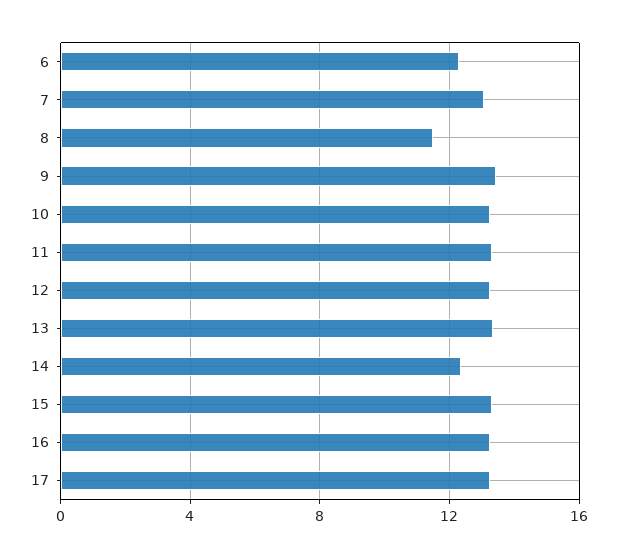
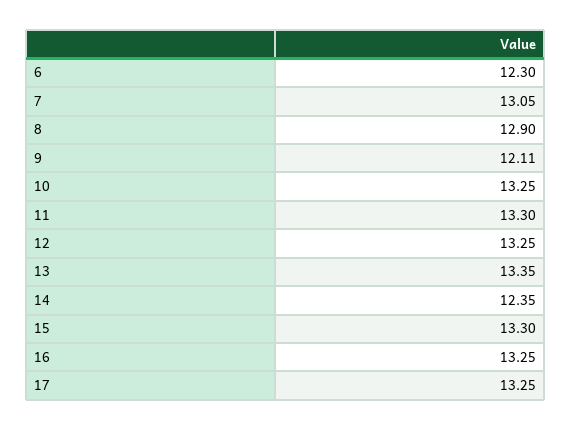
  {
    "6": 12.3,
    "7": 13.05,
-   "8": 11.5,
+   "8": 12.9,
-   "9": 13.5,
+   "9": 12.11,
    "10": 13.25,
    "11": 13.3,
    "12": 13.25,
    "13": 13.35,
    "14": 12.35,
    "15": 13.3,
    "16": 13.25,
    "17": 13.25
  }

